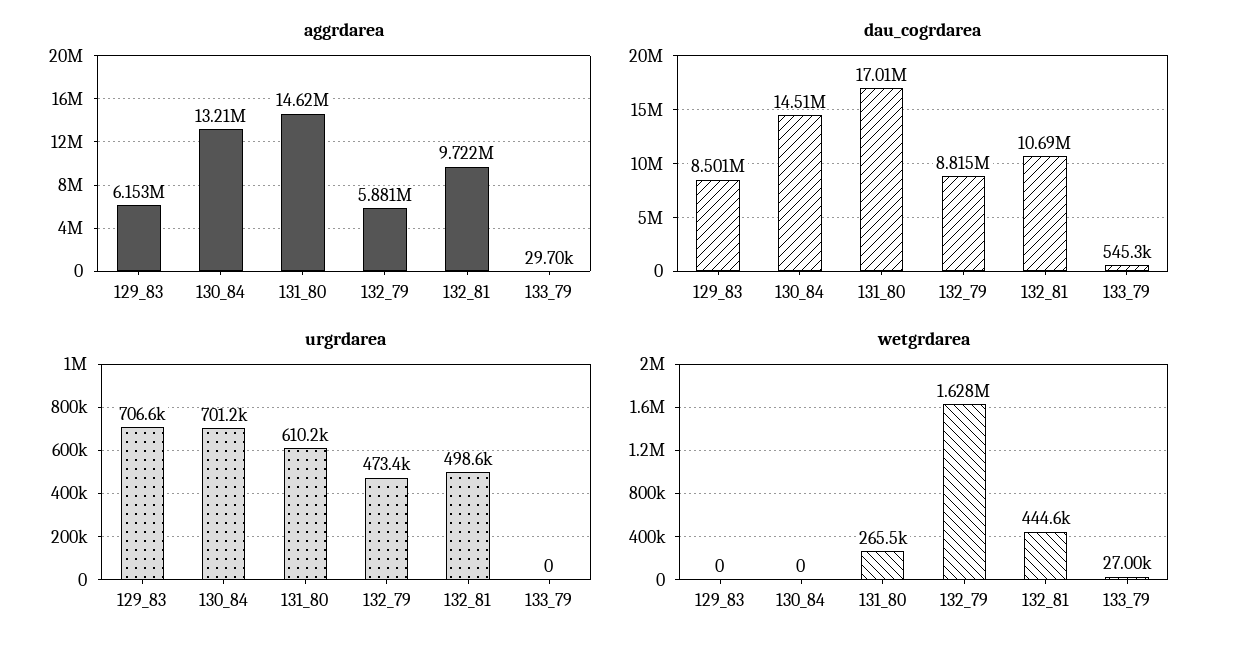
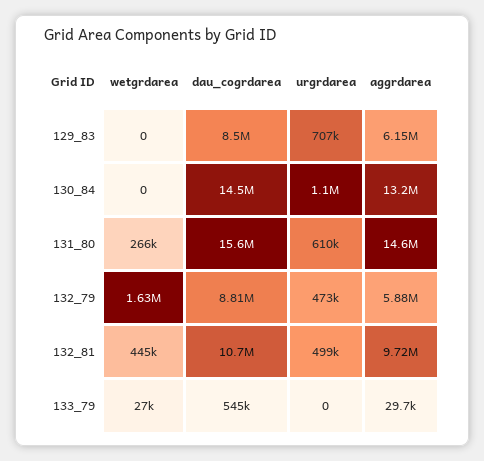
  {
    "aggrdarea": {
      "129_83": 6153000,
      "130_84": 13210000,
      "131_80": 14620000,
      "132_79": 5881000,
      "132_81": 9722000,
      "133_79": 29700
    },
    "dau_cogrdarea": {
      "129_83": 8501000,
      "130_84": 14510000,
-     "131_80": 17010000,
+     "131_80": 15600000,
      "132_79": 8815000,
      "132_81": 10690000,
      "133_79": 545300
    },
    "urgrdarea": {
      "129_83": 706600,
-     "130_84": 701200,
+     "130_84": 1100000,
      "131_80": 610200,
      "132_79": 473400,
      "132_81": 498600,
      "133_79": 0
    },
    "wetgrdarea": {
      "129_83": 0,
      "130_84": 0,
      "131_80": 265500,
      "132_79": 1628000,
      "132_81": 444600,
      "133_79": 27000
    }
  }

